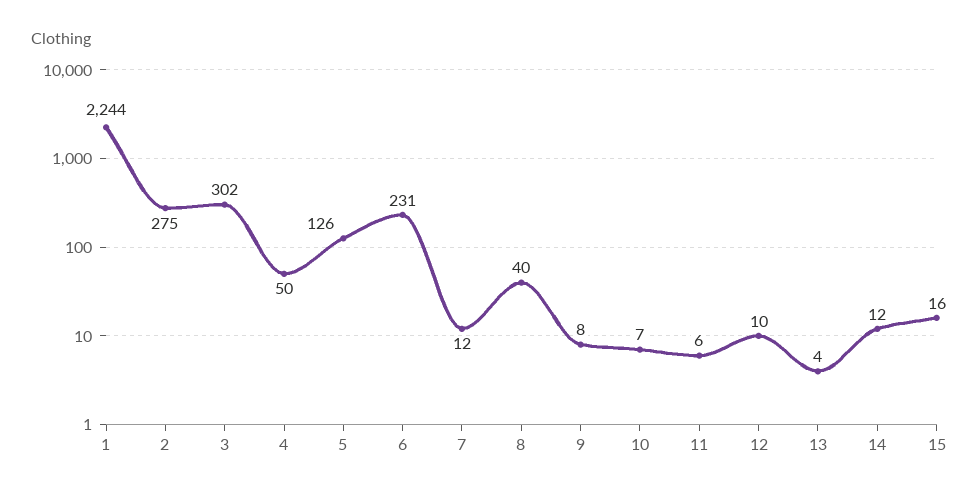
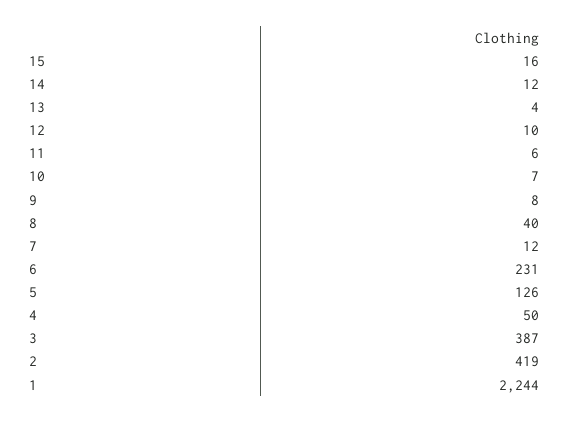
  {
    "1": 2244,
-   "2": 275,
+   "2": 419,
-   "3": 302,
+   "3": 387,
    "4": 50,
    "5": 126,
    "6": 231,
    "7": 12,
    "8": 40,
    "9": 8,
    "10": 7,
    "11": 6,
    "12": 10,
    "13": 4,
    "14": 12,
    "15": 16
  }

